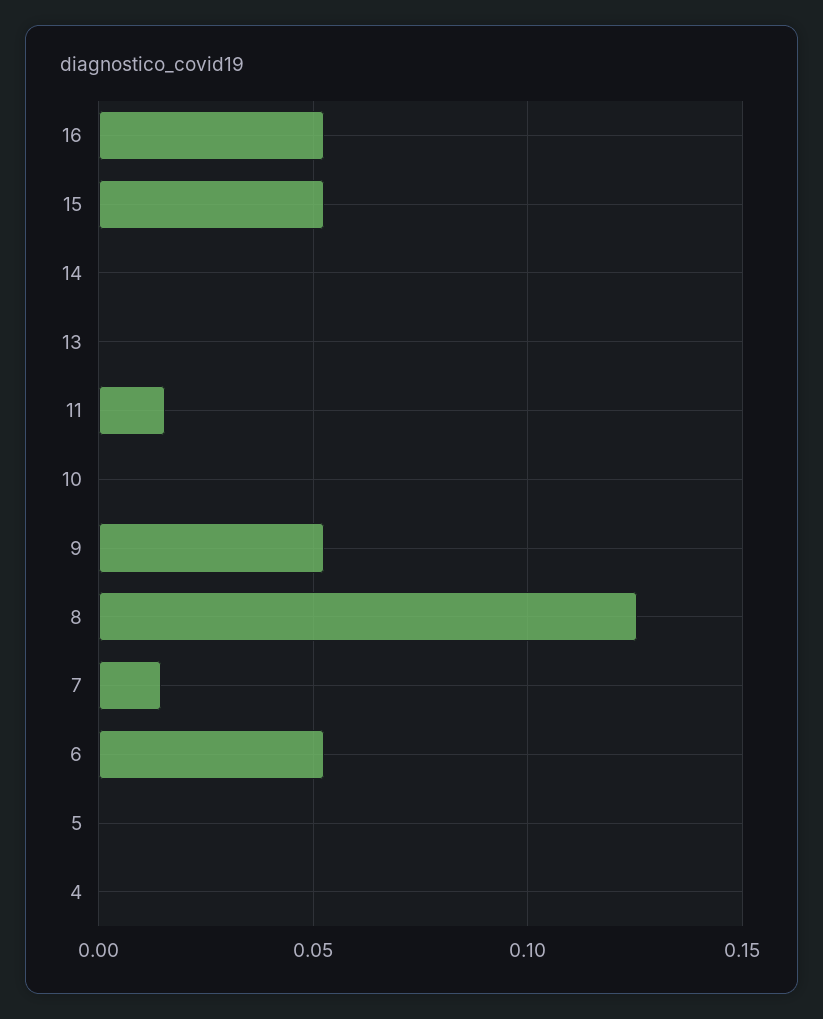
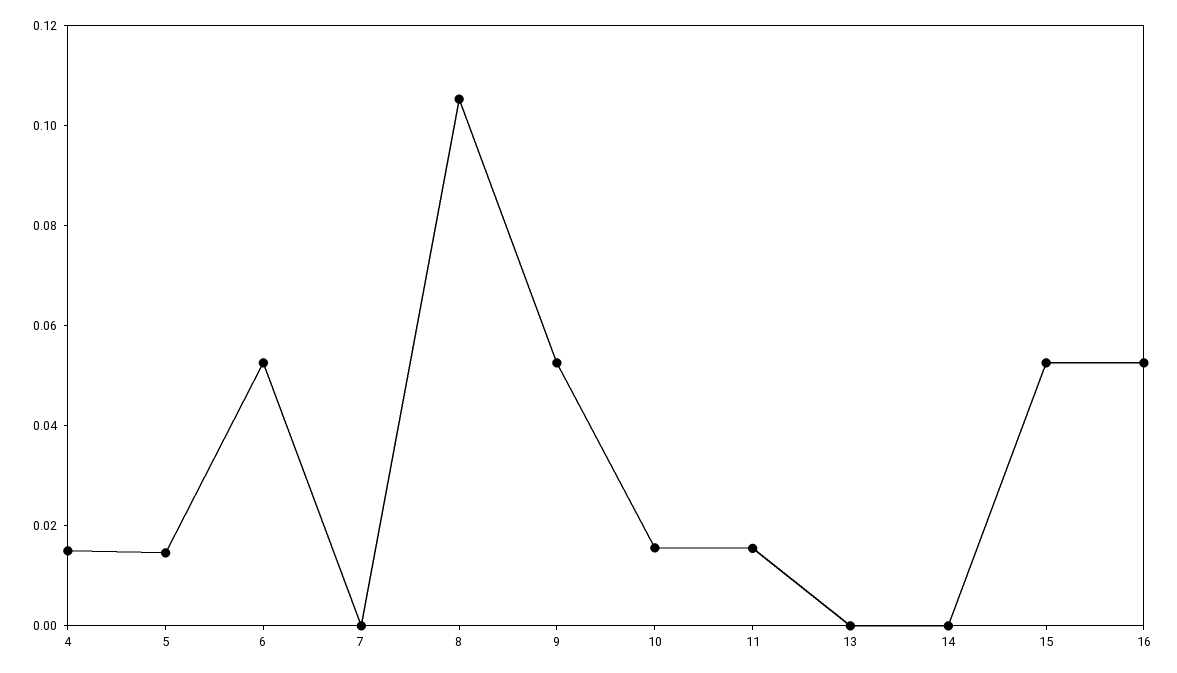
  {
    "16": 0.055,
    "15": 0.055,
    "14": 0,
    "13": 0,
    "11": 0.015,
-   "10": 0,
+   "10": 0.015,
    "9": 0.055,
-   "8": 0.125,
+   "8": 0.105,
-   "7": 0.015,
+   "7": 0,
    "6": 0.055,
-   "5": 0,
+   "5": 0.015,
-   "4": 0
+   "4": 0.015
  }

